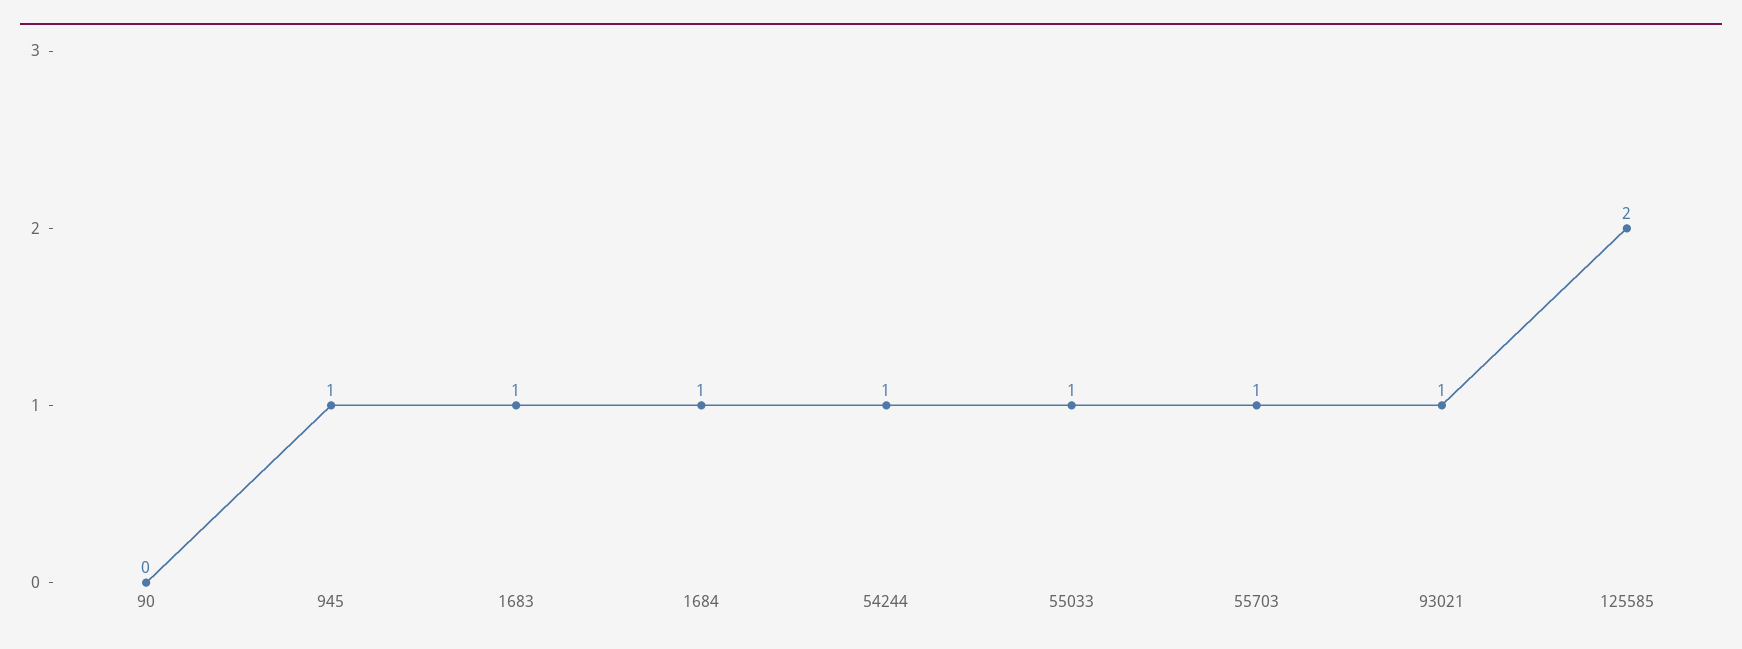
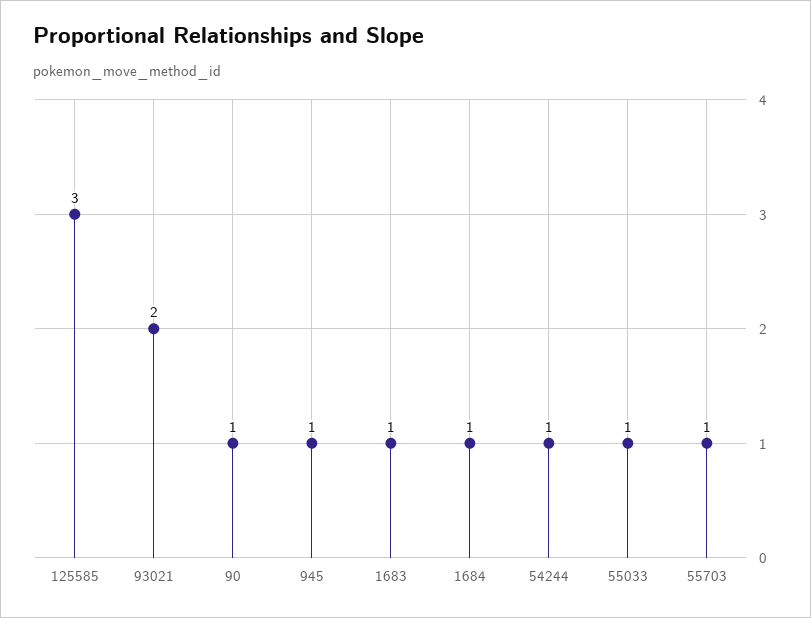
  {
-   "90": 0,
+   "90": 1,
    "945": 1,
    "1683": 1,
    "1684": 1,
    "54244": 1,
    "55033": 1,
    "55703": 1,
-   "93021": 1,
+   "93021": 2,
-   "125585": 2
+   "125585": 3
  }

